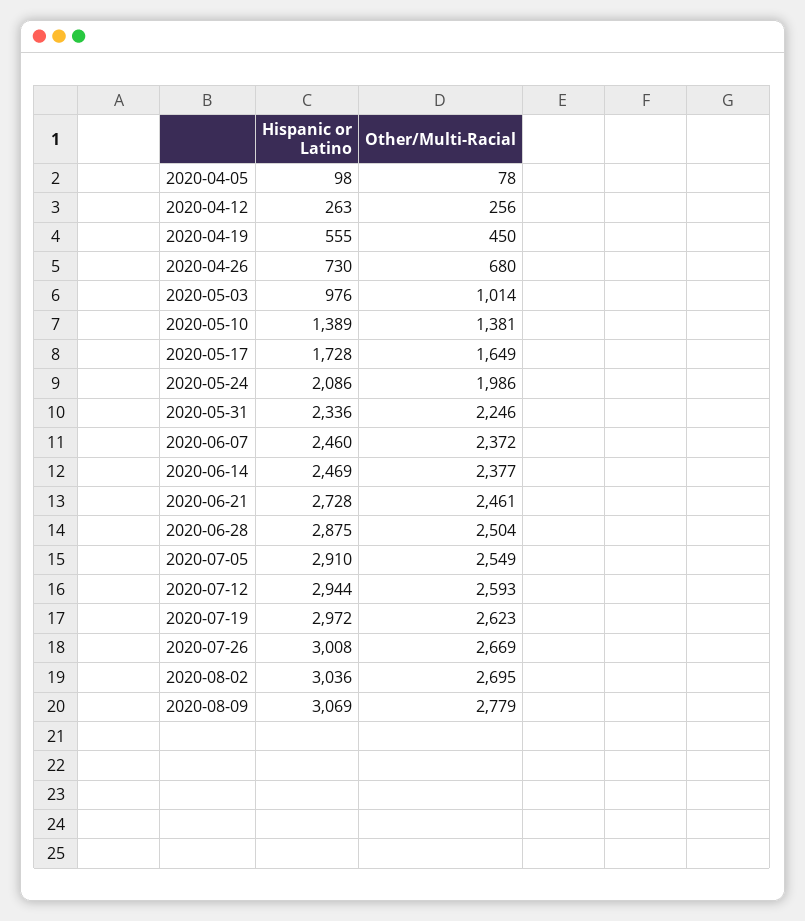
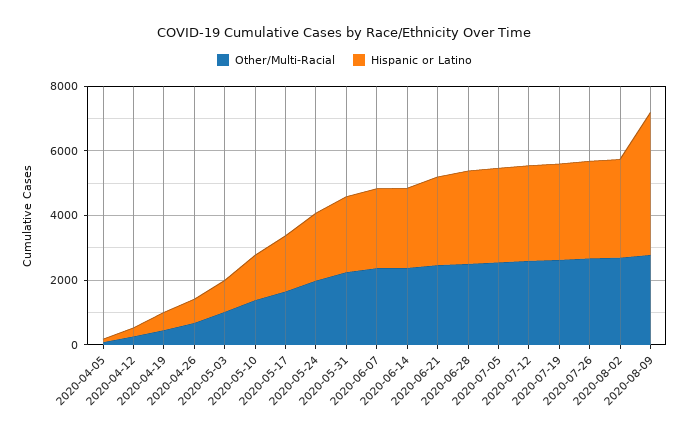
  {
    "Hispanic or Latino": {
      "2020-04-05": 98,
      "2020-04-12": 263,
      "2020-04-19": 555,
      "2020-04-26": 730,
      "2020-05-03": 976,
      "2020-05-10": 1389,
      "2020-05-17": 1728,
      "2020-05-24": 2086,
      "2020-05-31": 2336,
      "2020-06-07": 2460,
      "2020-06-14": 2469,
      "2020-06-21": 2728,
      "2020-06-28": 2875,
      "2020-07-05": 2910,
      "2020-07-12": 2944,
      "2020-07-19": 2972,
      "2020-07-26": 3008,
      "2020-08-02": 3036,
-     "2020-08-09": 3069
+     "2020-08-09": 4500
    },
    "Other/Multi-Racial": {
      "2020-04-05": 78,
      "2020-04-12": 256,
      "2020-04-19": 450,
      "2020-04-26": 680,
      "2020-05-03": 1014,
      "2020-05-10": 1381,
      "2020-05-17": 1649,
      "2020-05-24": 1986,
      "2020-05-31": 2246,
      "2020-06-07": 2372,
      "2020-06-14": 2377,
      "2020-06-21": 2461,
      "2020-06-28": 2504,
      "2020-07-05": 2549,
      "2020-07-12": 2593,
      "2020-07-19": 2623,
      "2020-07-26": 2669,
      "2020-08-02": 2695,
      "2020-08-09": 2779
    }
  }

